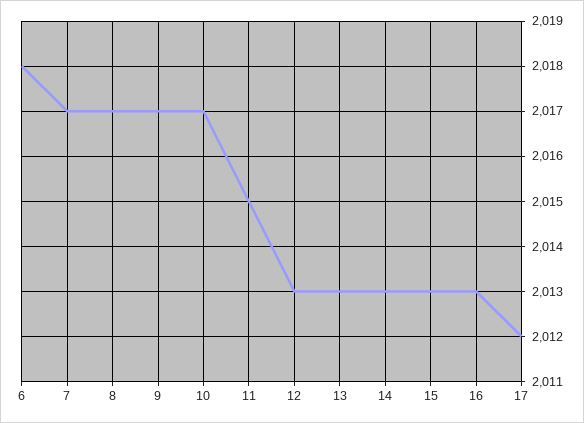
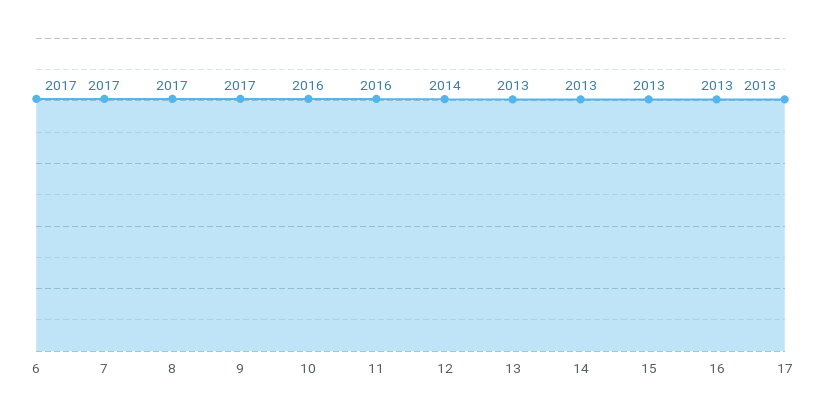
  {
-   "6": 2018,
+   "6": 2017,
    "7": 2017,
    "8": 2017,
    "9": 2017,
-   "10": 2017,
+   "10": 2016,
-   "11": 2015,
+   "11": 2016,
-   "12": 2013,
+   "12": 2014,
    "13": 2013,
    "14": 2013,
    "15": 2013,
    "16": 2013,
-   "17": 2012
+   "17": 2013
  }

